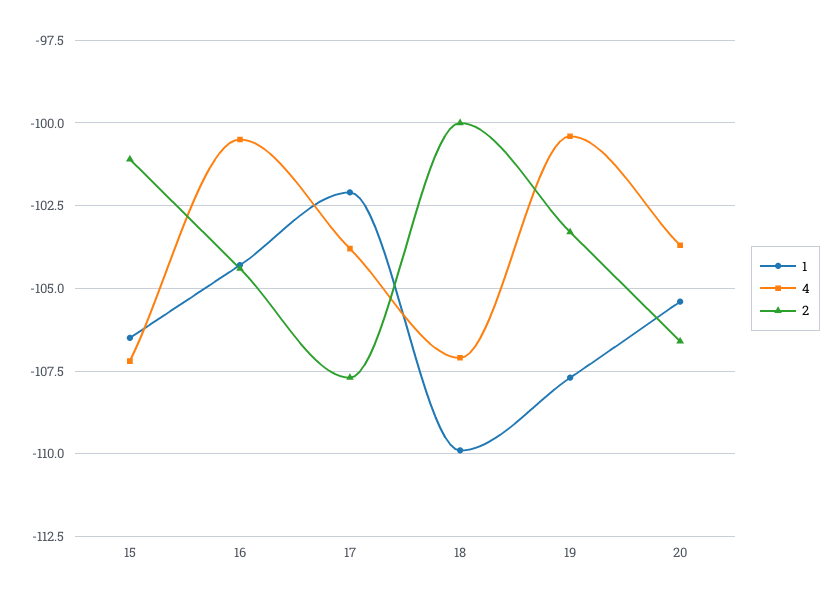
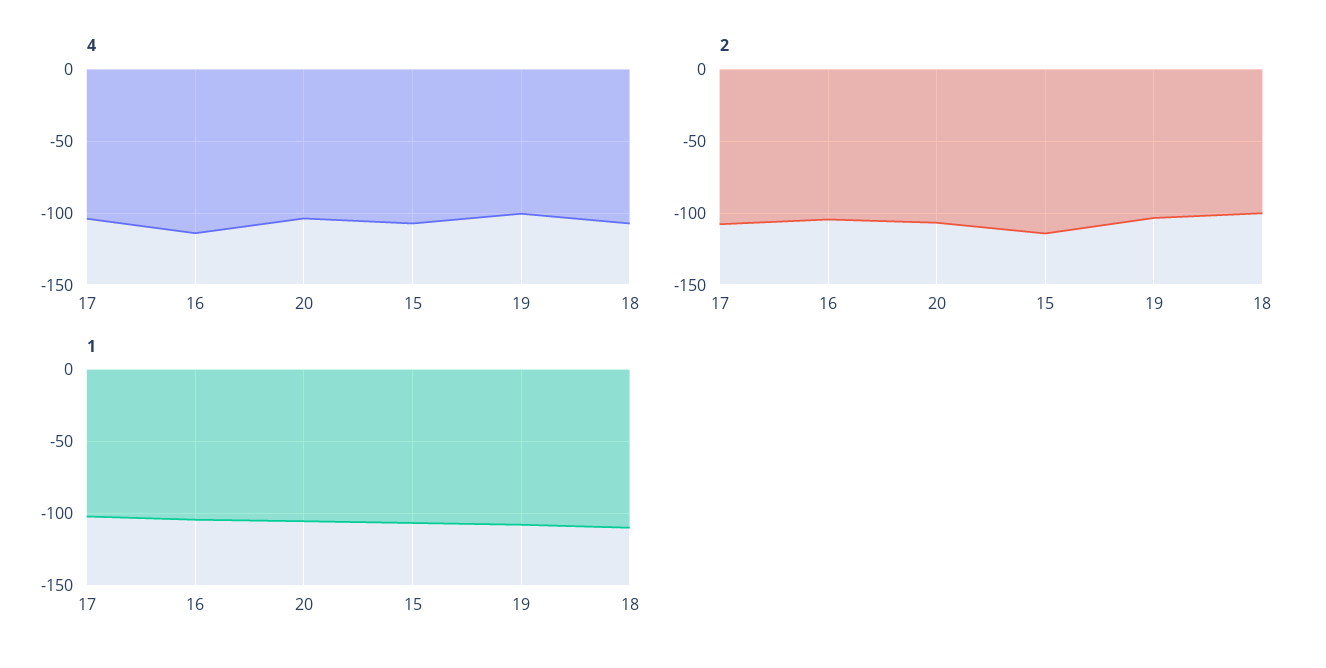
  {
    "1": {
      "15": -106.5,
      "16": -104.5,
      "17": -102,
      "18": -110,
      "19": -107.5,
      "20": -105.5
    },
    "4": {
      "15": -107,
-     "16": -100.5,
+     "16": -115,
      "17": -104,
      "18": -107,
      "19": -100.5,
      "20": -103.5
    },
    "2": {
-     "15": -101,
+     "15": -115,
      "16": -104.5,
      "17": -107.5,
      "18": -100,
      "19": -103.5,
      "20": -106.5
    }
  }

